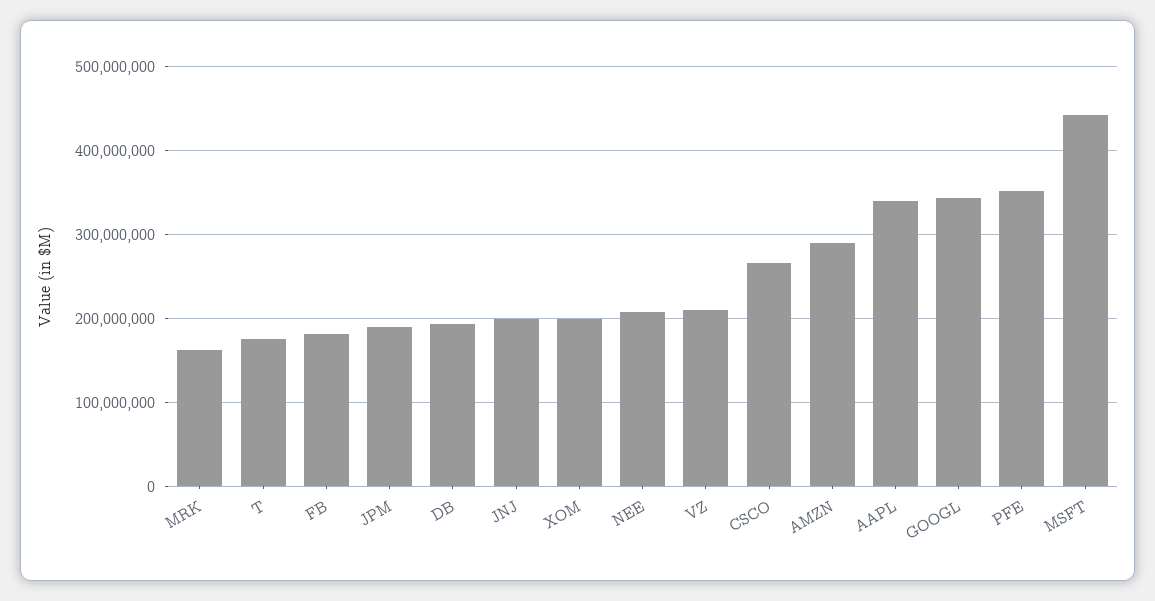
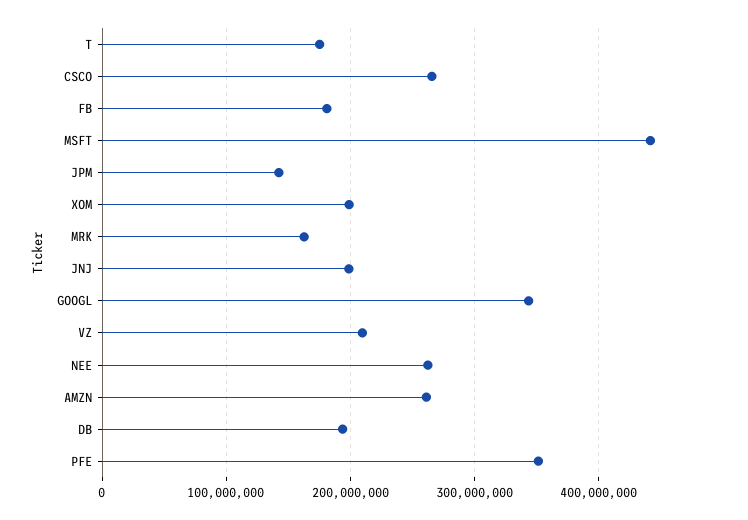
  {
    "MRK": 160000000,
    "T": 180000000,
    "FB": 180000000,
-   "JPM": 190000000,
+   "JPM": 140000000,
    "DB": 190000000,
    "JNJ": 200000000,
    "XOM": 200000000,
-   "NEE": 210000000,
+   "NEE": 260000000,
    "VZ": 210000000,
    "CSCO": 270000000,
-   "AMZN": 290000000,
+   "AMZN": 260000000,
-   "AAPL": 340000000,
    "GOOGL": 340000000,
    "PFE": 350000000,
    "MSFT": 440000000
  }

